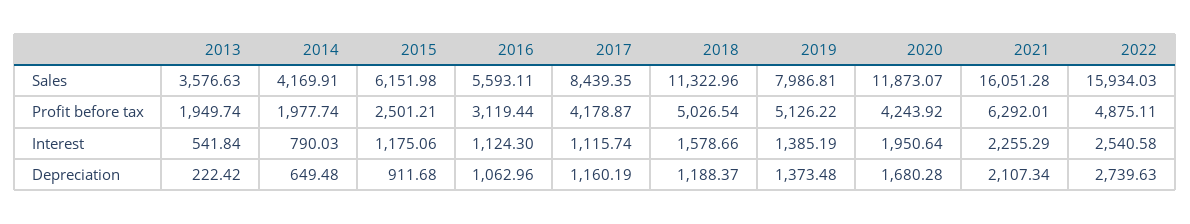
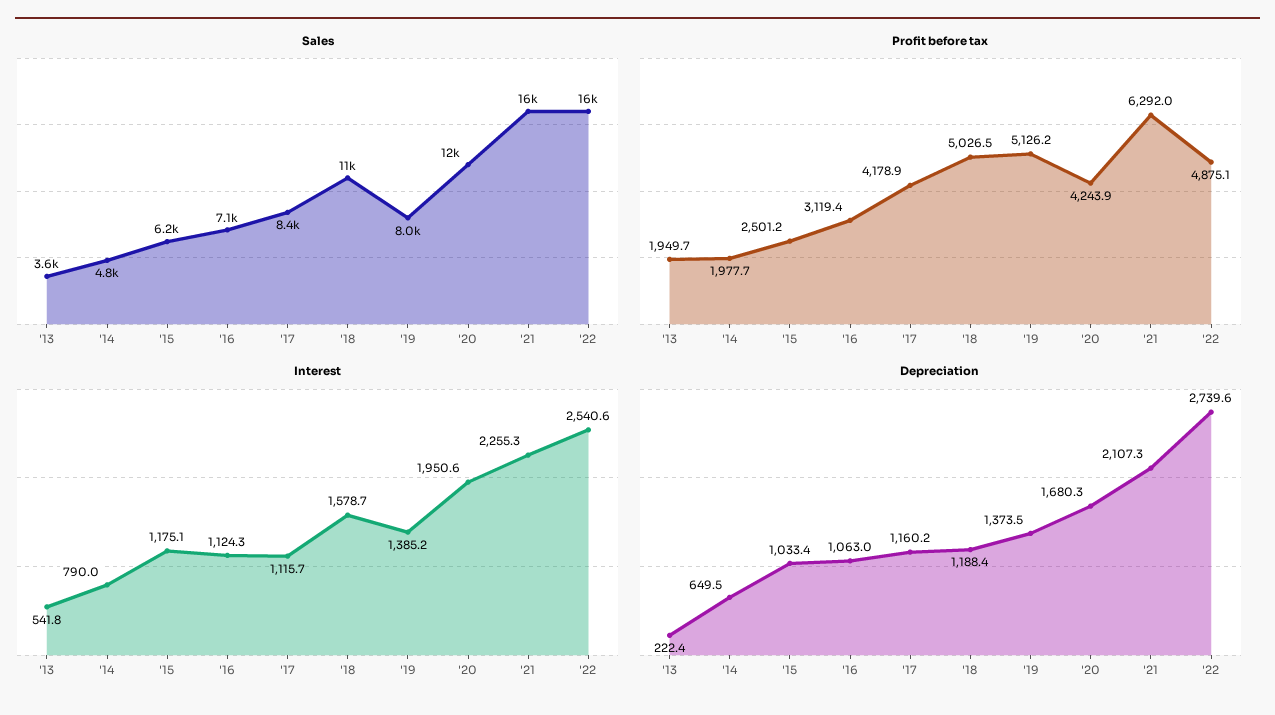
  {
    "Sales": {
      "2013": 3576.63,
-     "2014": 4169.91,
+     "2014": 4800,
      "2015": 6151.98,
-     "2016": 5593.11,
+     "2016": 7100,
      "2017": 8439.35,
      "2018": 11322.96,
      "2019": 7986.81,
      "2020": 11873.07,
      "2021": 16051.28,
      "2022": 15934.03
    },
    "Profit before tax": {
      "2013": 1949.74,
      "2014": 1977.74,
      "2015": 2501.21,
      "2016": 3119.44,
      "2017": 4178.87,
      "2018": 5026.54,
      "2019": 5126.22,
      "2020": 4243.92,
      "2021": 6292.01,
      "2022": 4875.11
    },
    "Interest": {
      "2013": 541.84,
      "2014": 790.03,
      "2015": 1175.06,
      "2016": 1124.3,
      "2017": 1115.74,
      "2018": 1578.66,
      "2019": 1385.19,
      "2020": 1950.64,
      "2021": 2255.29,
      "2022": 2540.58
    },
    "Depreciation": {
      "2013": 222.42,
      "2014": 649.48,
-     "2015": 911.68,
+     "2015": 1033.4,
      "2016": 1062.96,
      "2017": 1160.19,
      "2018": 1188.37,
      "2019": 1373.48,
      "2020": 1680.28,
      "2021": 2107.34,
      "2022": 2739.63
    }
  }

